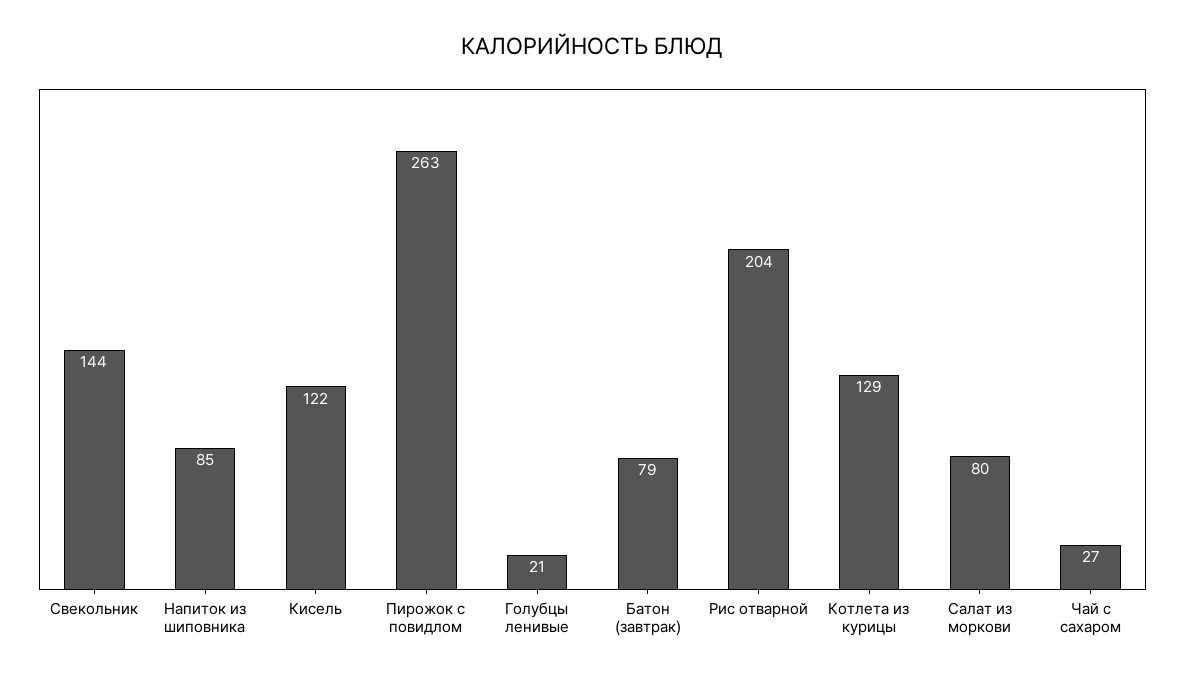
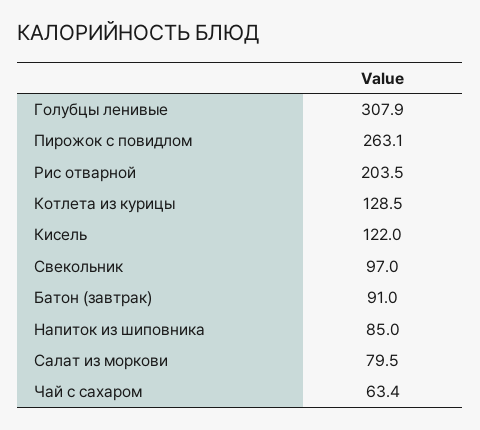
  {
-   "Свекольник": 144,
+   "Свекольник": 97,
    "Напиток из шиповника": 85,
    "Кисель": 122,
    "Пирожок с повидлом": 263.1,
-   "Голубцы ленивые": 21,
+   "Голубцы ленивые": 307.9,
-   "Батон (завтрак)": 79,
+   "Батон (завтрак)": 91,
    "Рис отварной": 203.5,
    "Котлета из курицы": 128.5,
    "Салат из моркови": 79.5,
-   "Чай с сахаром": 27
+   "Чай с сахаром": 63.4
  }

